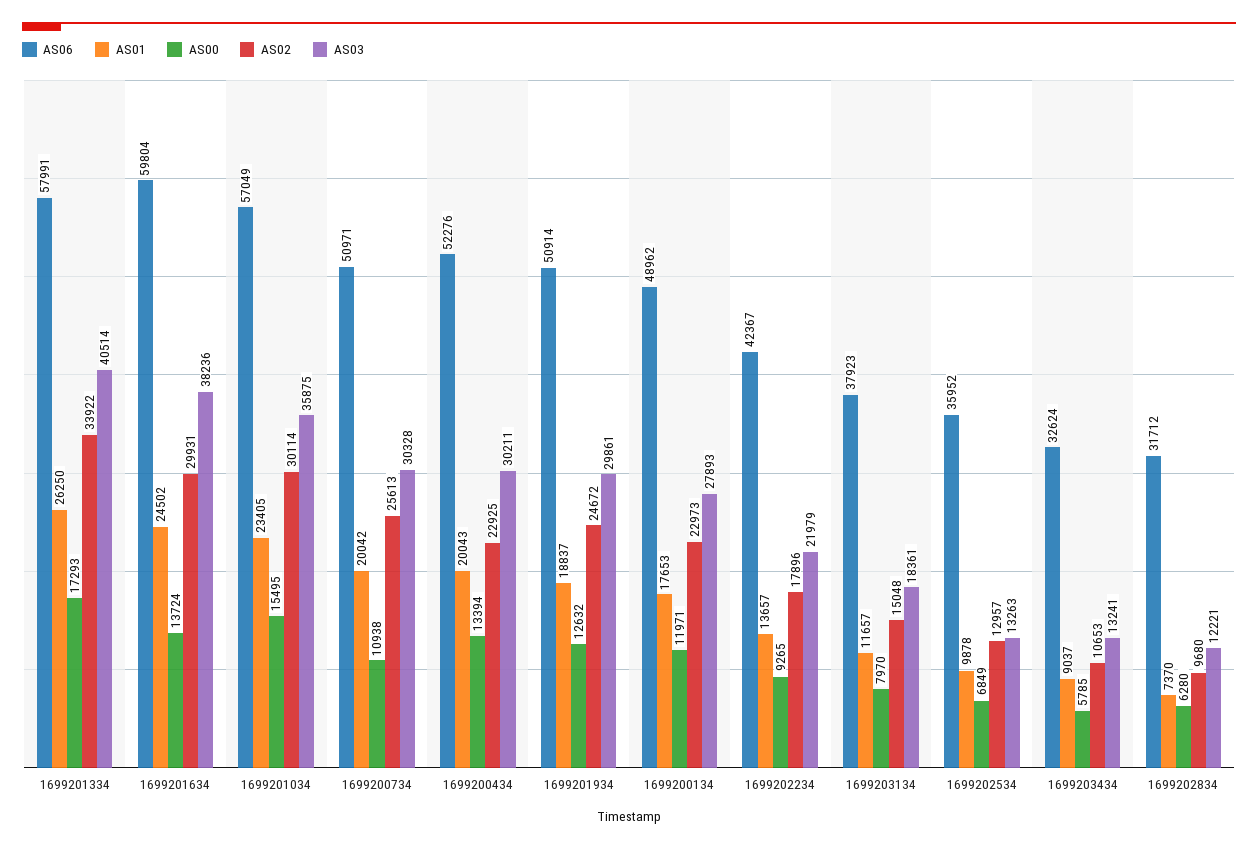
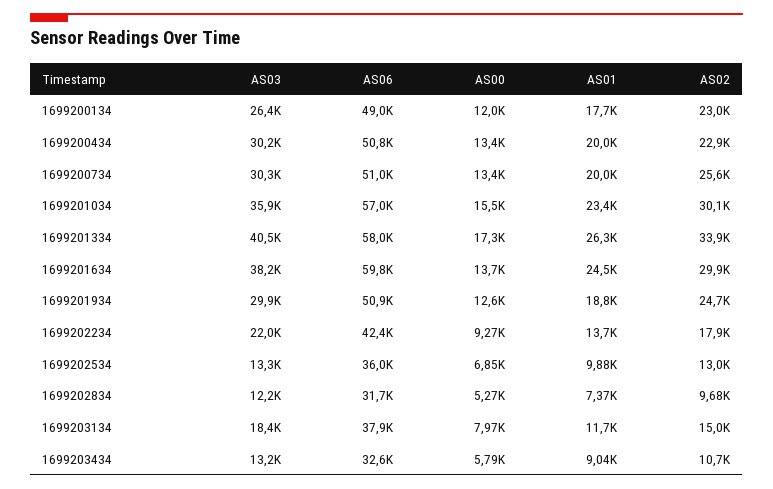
  {
    "AS06": {
      "1699201334": 57991,
      "1699201634": 59804,
      "1699201034": 57049,
      "1699200734": 50971,
-     "1699200434": 52276,
+     "1699200434": 50800,
      "1699201934": 50914,
      "1699200134": 48962,
      "1699202234": 42367,
      "1699203134": 37923,
      "1699202534": 35952,
      "1699203434": 32624,
      "1699202834": 31712
    },
    "AS01": {
      "1699201334": 26250,
      "1699201634": 24502,
      "1699201034": 23405,
      "1699200734": 20042,
      "1699200434": 20043,
      "1699201934": 18837,
      "1699200134": 17653,
      "1699202234": 13657,
      "1699203134": 11657,
      "1699202534": 9878,
      "1699203434": 9037,
      "1699202834": 7370
    },
    "AS00": {
      "1699201334": 17293,
      "1699201634": 13724,
      "1699201034": 15495,
-     "1699200734": 10938,
+     "1699200734": 13400,
      "1699200434": 13394,
      "1699201934": 12632,
      "1699200134": 11971,
      "1699202234": 9265,
      "1699203134": 7970,
      "1699202534": 6849,
      "1699203434": 5785,
-     "1699202834": 6280
+     "1699202834": 5270
    },
    "AS02": {
      "1699201334": 33922,
      "1699201634": 29931,
      "1699201034": 30114,
      "1699200734": 25613,
      "1699200434": 22925,
      "1699201934": 24672,
      "1699200134": 22973,
      "1699202234": 17896,
      "1699203134": 15048,
      "1699202534": 12957,
      "1699203434": 10653,
      "1699202834": 9680
    },
    "AS03": {
      "1699201334": 40514,
      "1699201634": 38236,
      "1699201034": 35875,
      "1699200734": 30328,
      "1699200434": 30211,
      "1699201934": 29861,
-     "1699200134": 27893,
+     "1699200134": 26400,
      "1699202234": 21979,
      "1699203134": 18361,
      "1699202534": 13263,
      "1699203434": 13241,
      "1699202834": 12221
    }
  }

